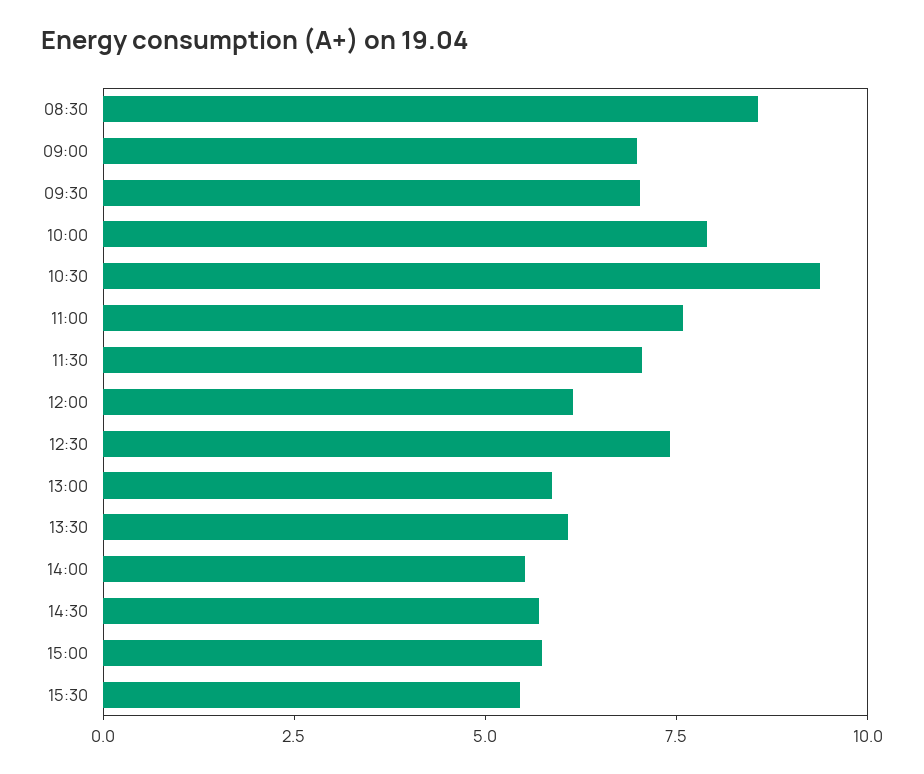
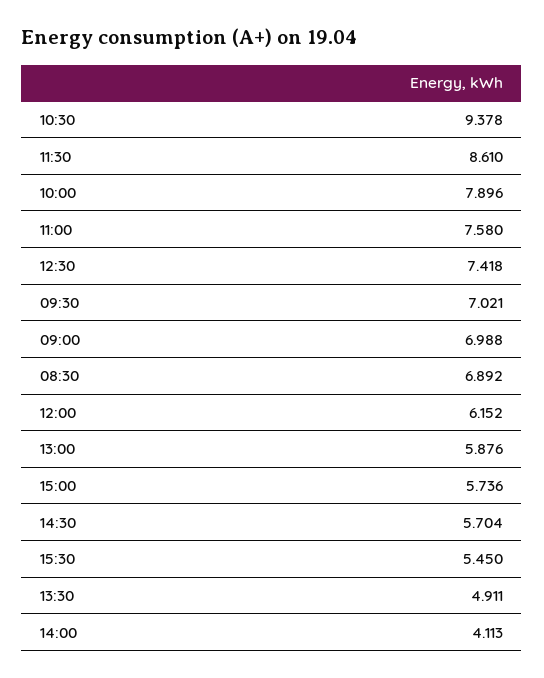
  {
-   "08:30": 8.5,
+   "08:30": 6.892,
    "09:00": 6.988,
    "09:30": 7.021,
    "10:00": 7.896,
    "10:30": 9.378,
    "11:00": 7.58,
-   "11:30": 7,
+   "11:30": 8.61,
    "12:00": 6.152,
    "12:30": 7.418,
    "13:00": 5.876,
-   "13:30": 6,
+   "13:30": 4.911,
-   "14:00": 5.5,
+   "14:00": 4.113,
    "14:30": 5.704,
    "15:00": 5.736,
    "15:30": 5.45
  }

